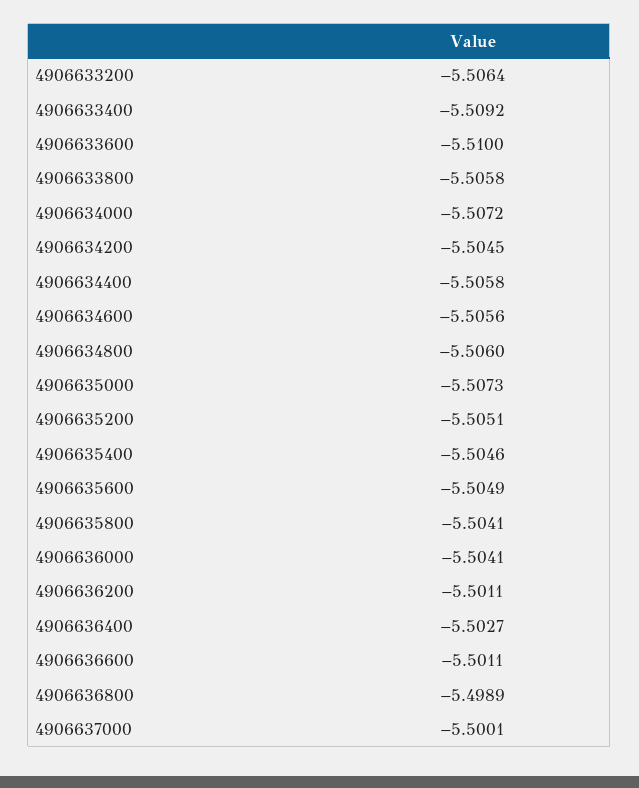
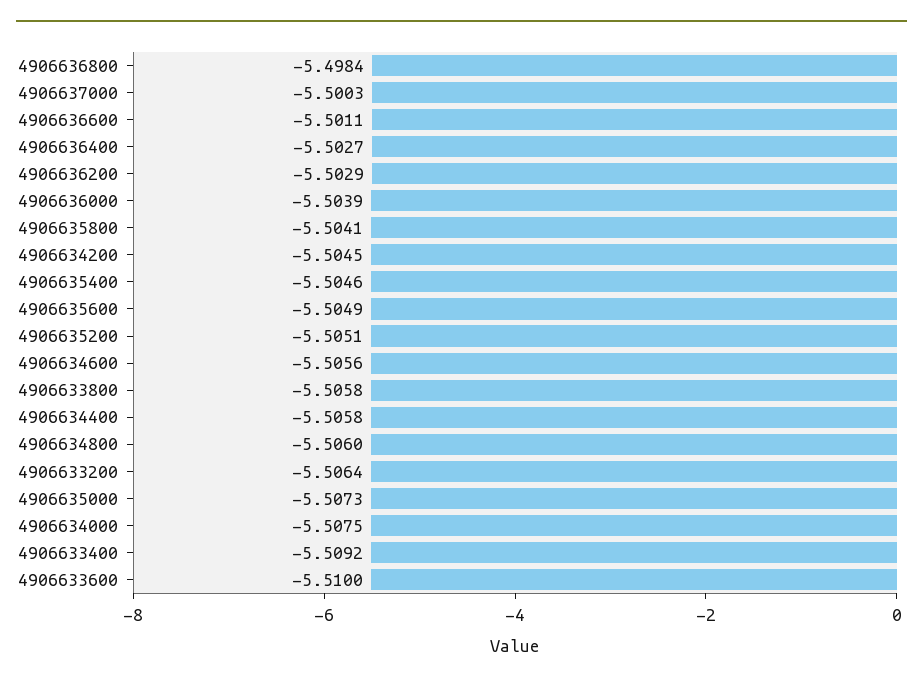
  {
    "4906633200": -5.5064,
    "4906633400": -5.5092,
    "4906633600": -5.51,
    "4906633800": -5.5058,
-   "4906634000": -5.5072,
+   "4906634000": -5.5075,
    "4906634200": -5.5045,
    "4906634400": -5.5058,
    "4906634600": -5.5056,
    "4906634800": -5.506,
    "4906635000": -5.5073,
    "4906635200": -5.5051,
    "4906635400": -5.5046,
    "4906635600": -5.5049,
    "4906635800": -5.5041,
-   "4906636000": -5.5041,
+   "4906636000": -5.5039,
-   "4906636200": -5.5011,
+   "4906636200": -5.5029,
    "4906636400": -5.5027,
    "4906636600": -5.5011,
-   "4906636800": -5.4989,
+   "4906636800": -5.4984,
-   "4906637000": -5.5001
+   "4906637000": -5.5003
  }

